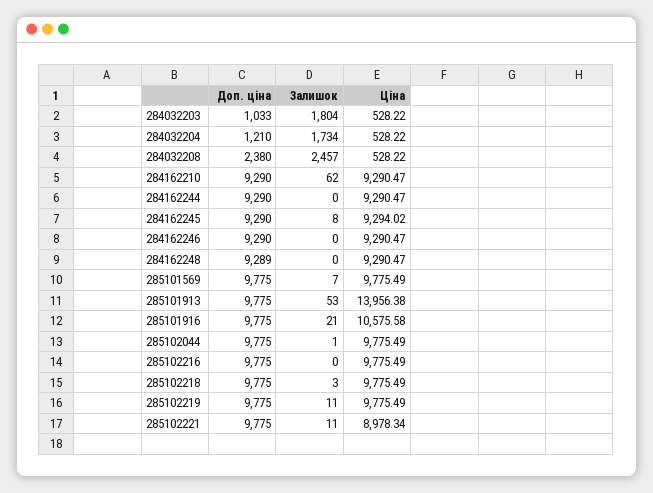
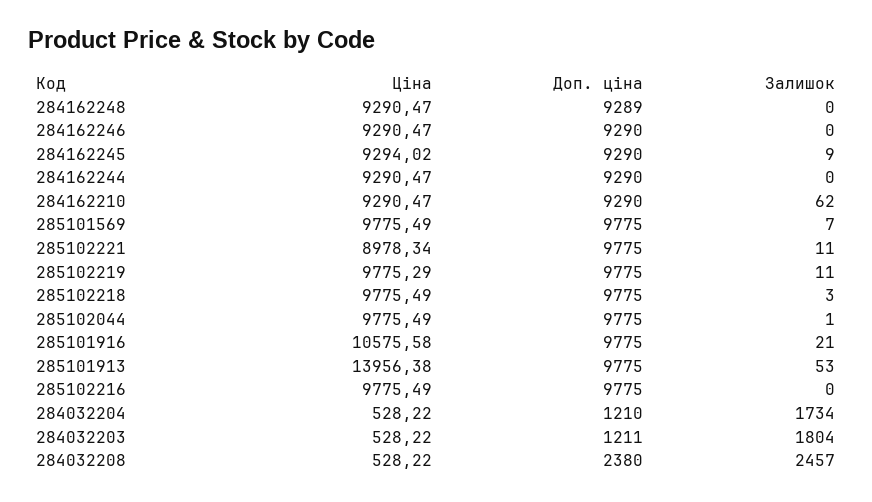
  {
    "Доп. ціна": {
-     "284032203": 1033,
+     "284032203": 1211,
      "284032204": 1210,
      "284032208": 2380,
      "284162210": 9290,
      "284162244": 9290,
      "284162245": 9290,
      "284162246": 9290,
      "284162248": 9289,
      "285101569": 9775,
      "285101913": 9775,
      "285101916": 9775,
      "285102044": 9775,
      "285102216": 9775,
      "285102218": 9775,
      "285102219": 9775,
      "285102221": 9775
    },
    "Залишок": {
      "284032203": 1804,
      "284032204": 1734,
      "284032208": 2457,
      "284162210": 62,
      "284162244": 0,
-     "284162245": 8,
+     "284162245": 9,
      "284162246": 0,
      "284162248": 0,
      "285101569": 7,
      "285101913": 53,
      "285101916": 21,
      "285102044": 1,
      "285102216": 0,
      "285102218": 3,
      "285102219": 11,
      "285102221": 11
    },
    "Ціна": {
      "284032203": 528.22,
      "284032204": 528.22,
      "284032208": 528.22,
      "284162210": 9290.47,
      "284162244": 9290.47,
      "284162245": 9294.02,
      "284162246": 9290.47,
      "284162248": 9290.47,
      "285101569": 9775.49,
      "285101913": 13956.38,
      "285101916": 10575.58,
      "285102044": 9775.49,
      "285102216": 9775.49,
      "285102218": 9775.49,
-     "285102219": 9775.49,
+     "285102219": 9775.29,
      "285102221": 8978.34
    }
  }

